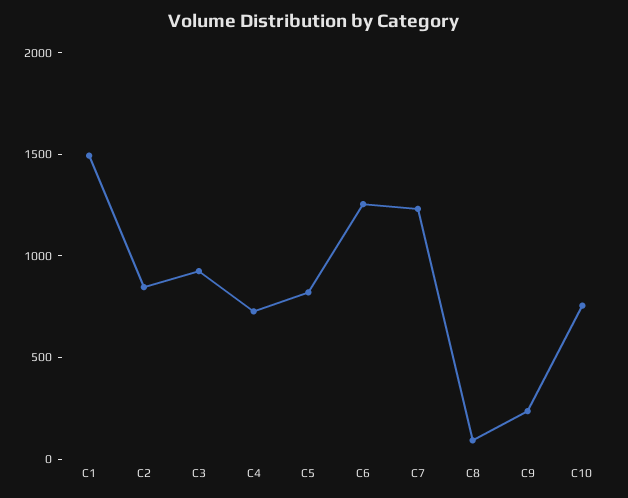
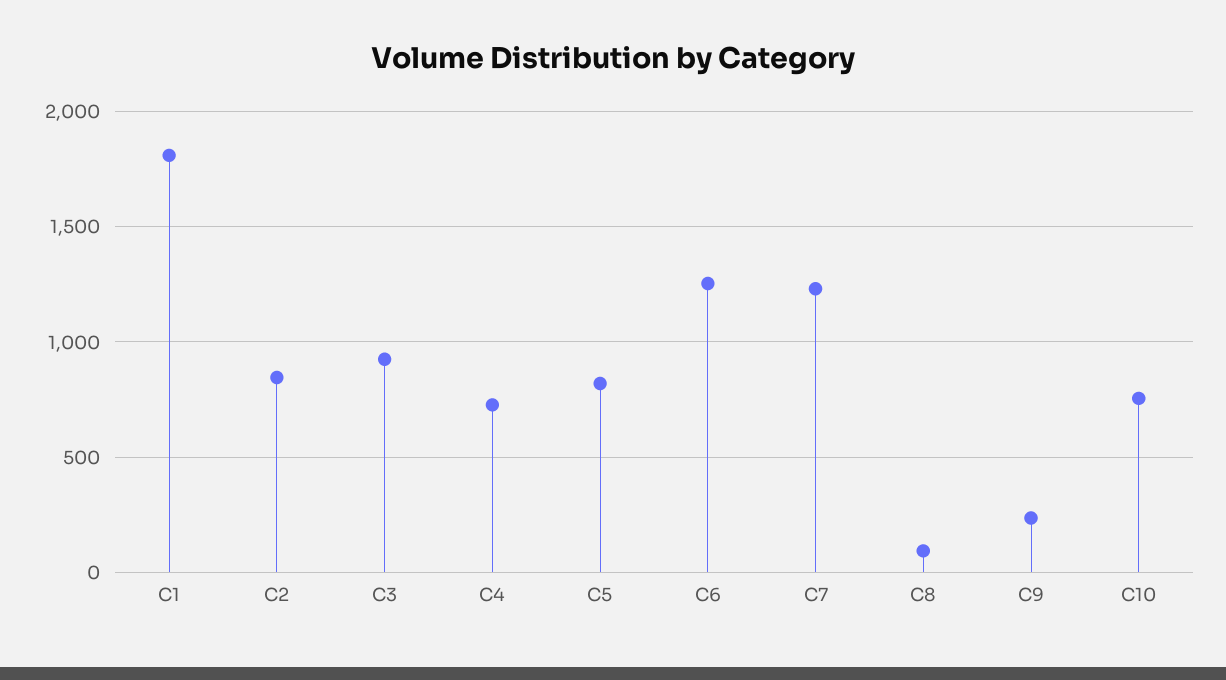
  {
-   "C1": 1500,
+   "C1": 1800,
    "C2": 850,
    "C3": 950,
    "C4": 750,
    "C5": 800,
    "C6": 1250,
    "C7": 1250,
    "C8": 100,
    "C9": 250,
    "C10": 750
  }

